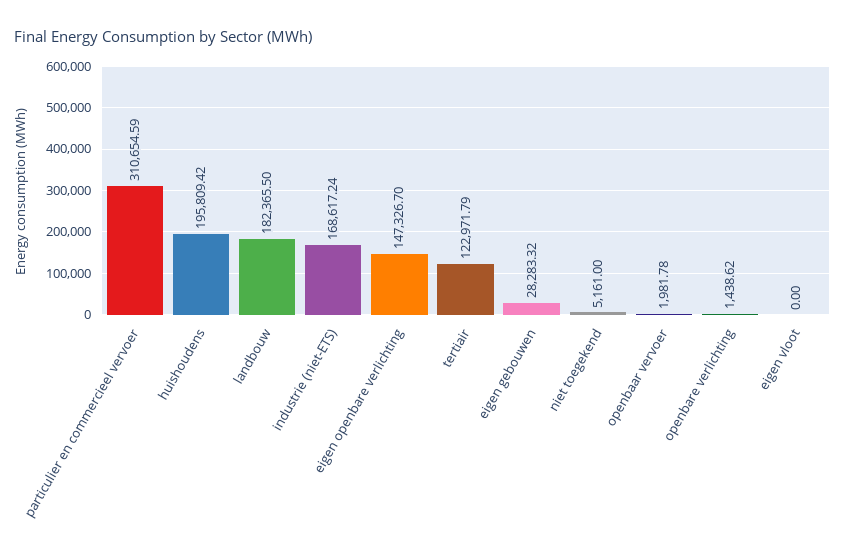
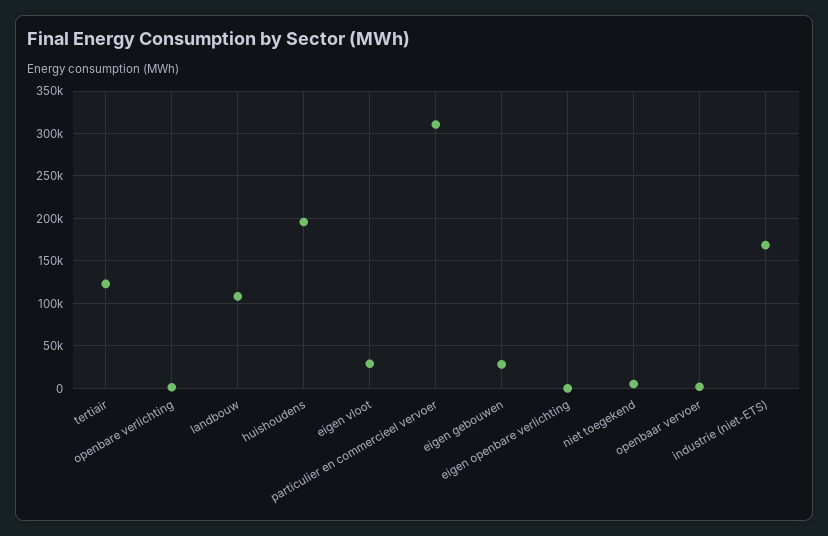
  {
    "particulier en commercieel vervoer": 310654.59,
    "huishoudens": 195809.42,
-   "landbouw": 182365.5,
+   "landbouw": 110000,
    "industrie (niet-ETS)": 168617.24,
-   "eigen openbare verlichting": 147326.7,
+   "eigen openbare verlichting": 0,
    "tertiair": 122971.79,
    "eigen gebouwen": 28283.32,
    "niet toegekend": 5161,
    "openbaar vervoer": 1981.78,
    "openbare verlichting": 1438.62,
-   "eigen vloot": 0
+   "eigen vloot": 30000
  }

